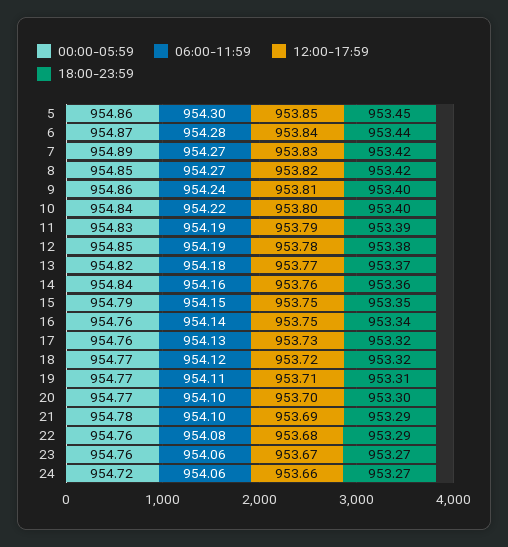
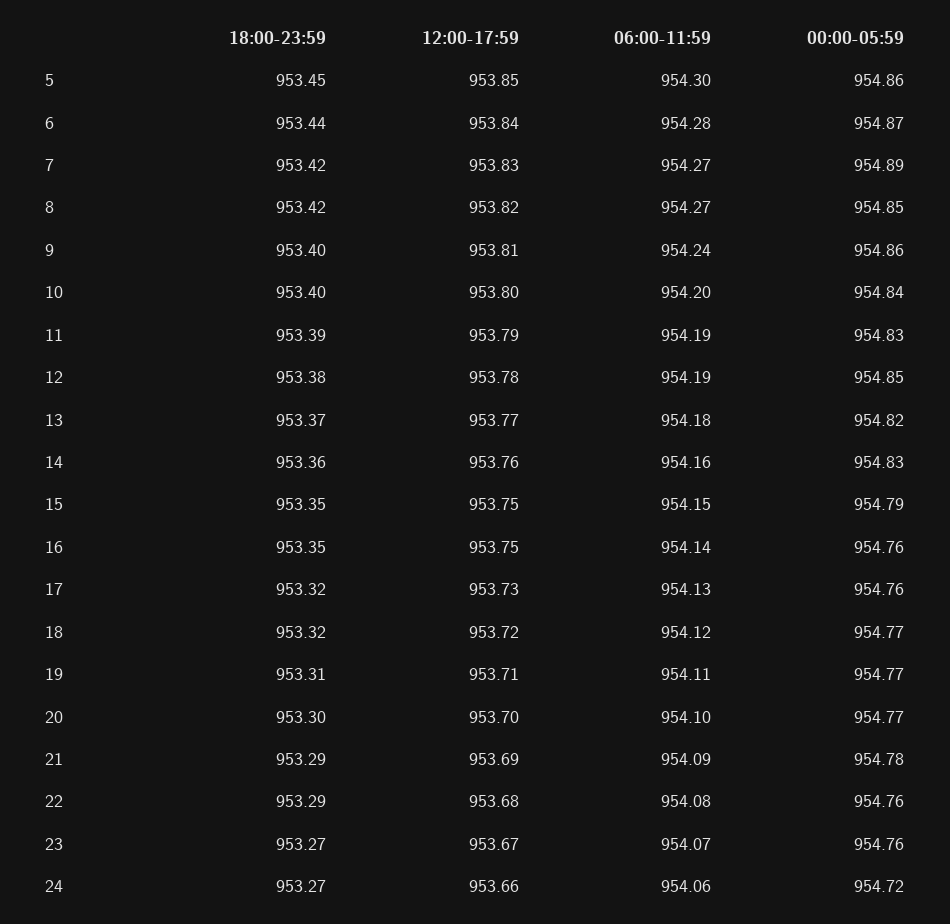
  {
    "00:00-05:59": {
      "5": 954.86,
      "6": 954.87,
      "7": 954.89,
      "8": 954.85,
      "9": 954.86,
      "10": 954.84,
      "11": 954.83,
      "12": 954.85,
      "13": 954.82,
-     "14": 954.84,
+     "14": 954.83,
      "15": 954.79,
      "16": 954.76,
      "17": 954.76,
      "18": 954.77,
      "19": 954.77,
      "20": 954.77,
      "21": 954.78,
      "22": 954.76,
      "23": 954.76,
      "24": 954.72
    },
    "06:00-11:59": {
      "5": 954.3,
      "6": 954.28,
      "7": 954.27,
      "8": 954.27,
      "9": 954.24,
-     "10": 954.22,
+     "10": 954.2,
      "11": 954.19,
      "12": 954.19,
      "13": 954.18,
      "14": 954.16,
      "15": 954.15,
      "16": 954.14,
      "17": 954.13,
      "18": 954.12,
      "19": 954.11,
      "20": 954.1,
-     "21": 954.1,
+     "21": 954.09,
      "22": 954.08,
-     "23": 954.06,
+     "23": 954.07,
      "24": 954.06
    },
    "12:00-17:59": {
      "5": 953.85,
      "6": 953.84,
      "7": 953.83,
      "8": 953.82,
      "9": 953.81,
      "10": 953.8,
      "11": 953.79,
      "12": 953.78,
      "13": 953.77,
      "14": 953.76,
      "15": 953.75,
      "16": 953.75,
      "17": 953.73,
      "18": 953.72,
      "19": 953.71,
      "20": 953.7,
      "21": 953.69,
      "22": 953.68,
      "23": 953.67,
      "24": 953.66
    },
    "18:00-23:59": {
      "5": 953.45,
      "6": 953.44,
      "7": 953.42,
      "8": 953.42,
      "9": 953.4,
      "10": 953.4,
      "11": 953.39,
      "12": 953.38,
      "13": 953.37,
      "14": 953.36,
      "15": 953.35,
-     "16": 953.34,
+     "16": 953.35,
      "17": 953.32,
      "18": 953.32,
      "19": 953.31,
      "20": 953.3,
      "21": 953.29,
      "22": 953.29,
      "23": 953.27,
      "24": 953.27
    }
  }

